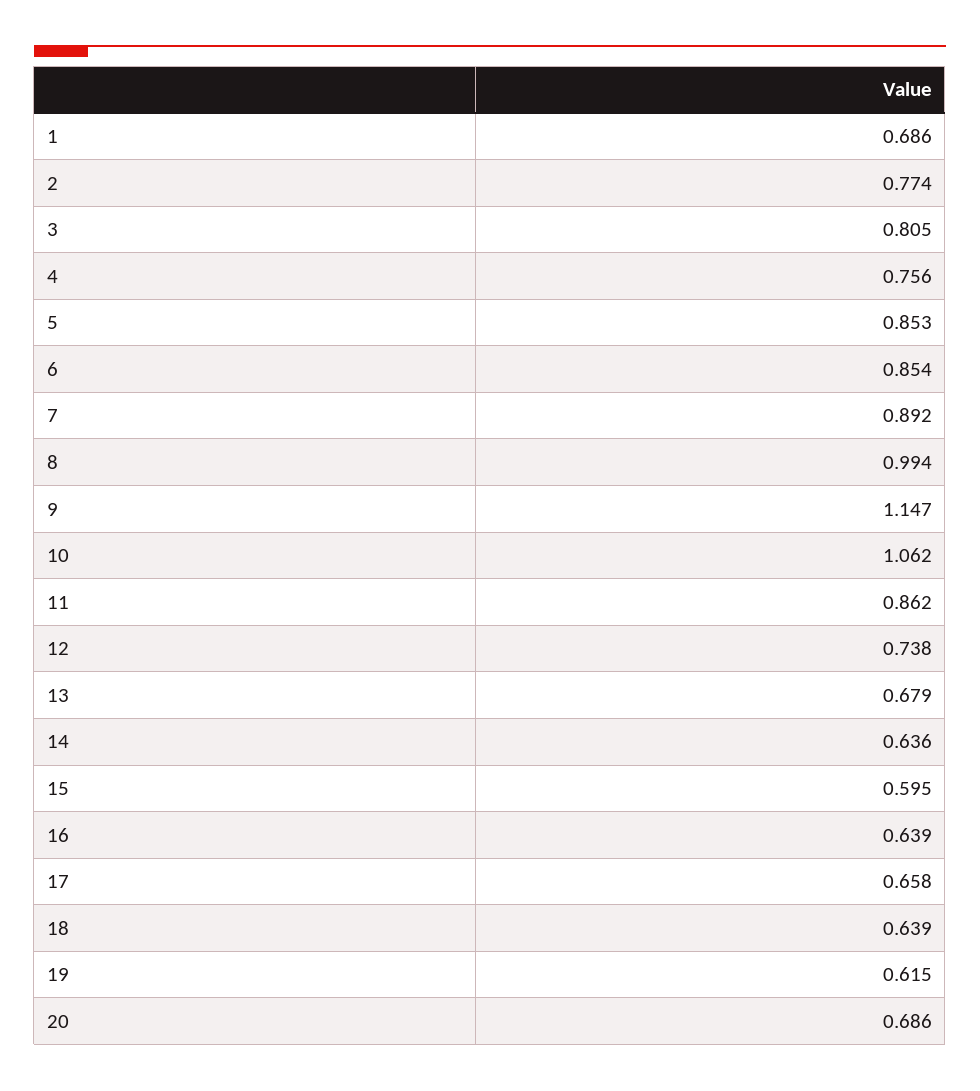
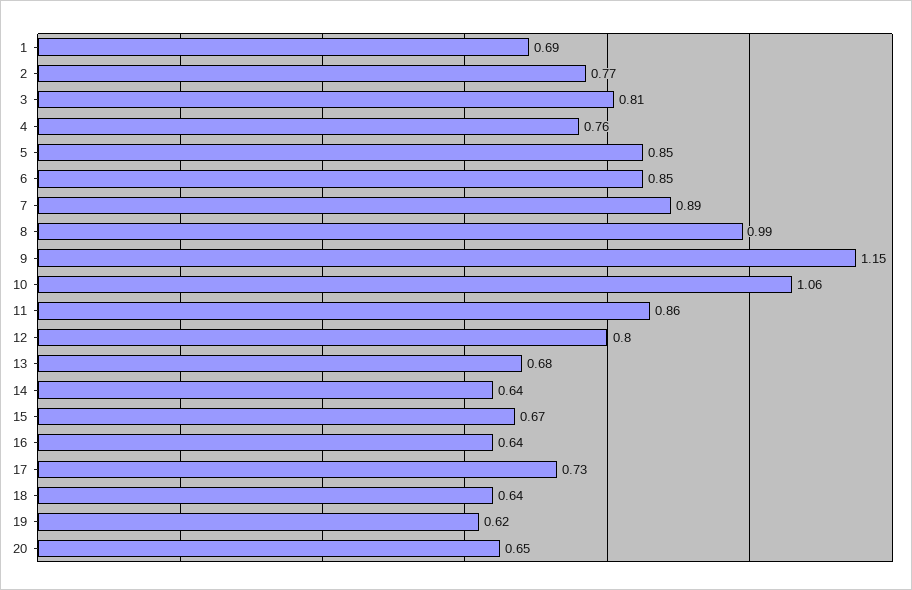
  {
    "1": 0.686,
    "2": 0.774,
    "3": 0.805,
    "4": 0.756,
    "5": 0.853,
    "6": 0.854,
    "7": 0.892,
    "8": 0.994,
    "9": 1.147,
    "10": 1.062,
    "11": 0.862,
-   "12": 0.738,
+   "12": 0.8,
    "13": 0.679,
    "14": 0.636,
-   "15": 0.595,
+   "15": 0.67,
    "16": 0.639,
-   "17": 0.658,
+   "17": 0.73,
    "18": 0.639,
    "19": 0.615,
-   "20": 0.686
+   "20": 0.65
  }

